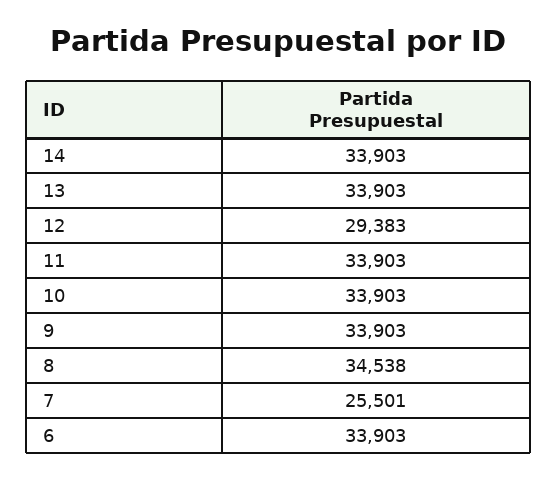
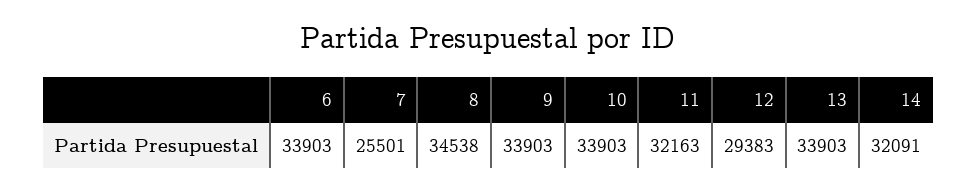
  {
-   "14": 33903,
+   "14": 32091,
    "13": 33903,
    "12": 29383,
-   "11": 33903,
+   "11": 32163,
    "10": 33903,
    "9": 33903,
    "8": 34538,
    "7": 25501,
    "6": 33903
  }

